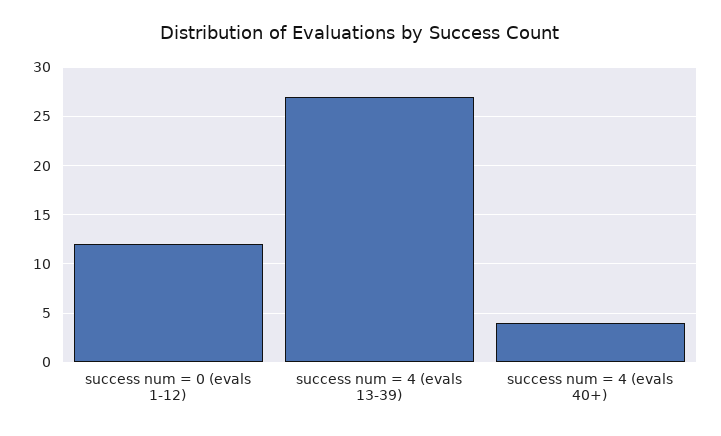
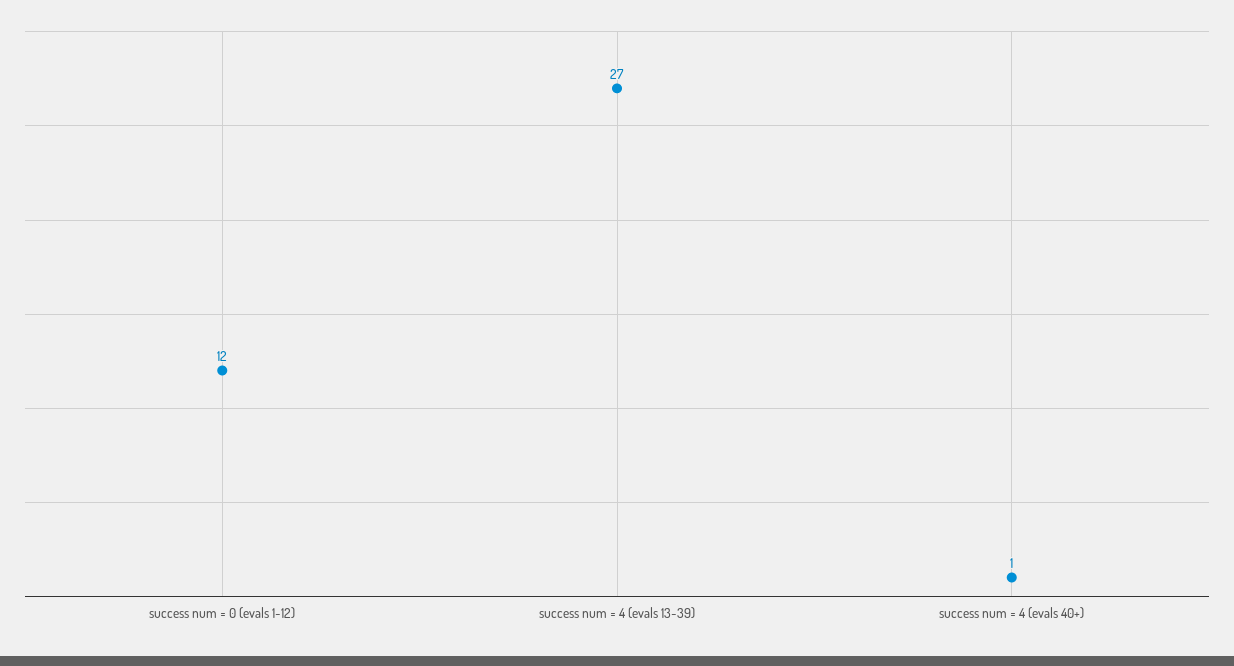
  {
    "success num = 0 (evals 1-12)": 12,
    "success num = 4 (evals 13-39)": 27,
-   "success num = 4 (evals 40+)": 4
+   "success num = 4 (evals 40+)": 1
  }

